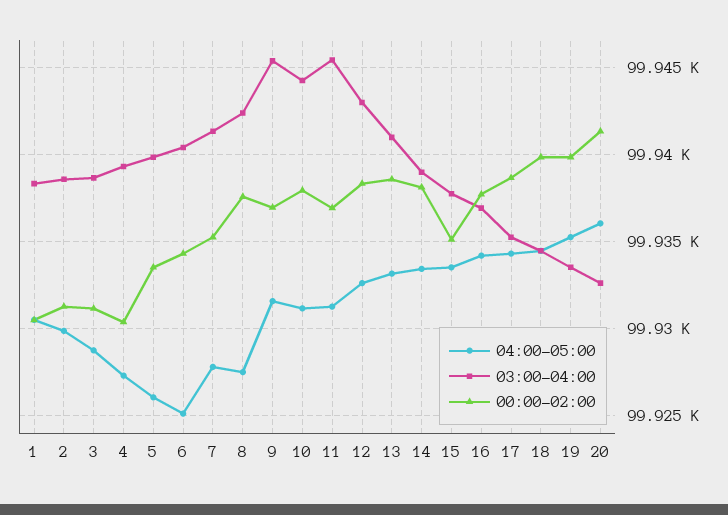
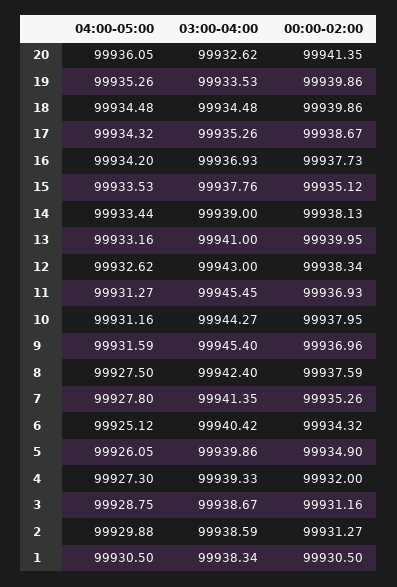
  {
    "04:00-05:00": {
      "1": 99930.5,
      "2": 99929.88,
      "3": 99928.75,
      "4": 99927.3,
      "5": 99926.05,
      "6": 99925.12,
      "7": 99927.8,
      "8": 99927.5,
      "9": 99931.59,
      "10": 99931.16,
      "11": 99931.27,
      "12": 99932.62,
      "13": 99933.16,
      "14": 99933.44,
      "15": 99933.53,
      "16": 99934.2,
      "17": 99934.32,
      "18": 99934.48,
      "19": 99935.26,
      "20": 99936.05
    },
    "03:00-04:00": {
      "1": 99938.34,
      "2": 99938.59,
      "3": 99938.67,
      "4": 99939.33,
      "5": 99939.86,
      "6": 99940.42,
      "7": 99941.35,
      "8": 99942.4,
      "9": 99945.4,
      "10": 99944.27,
      "11": 99945.45,
      "12": 99943,
      "13": 99941,
      "14": 99939,
      "15": 99937.76,
      "16": 99936.93,
      "17": 99935.26,
      "18": 99934.48,
      "19": 99933.53,
      "20": 99932.62
    },
    "00:00-02:00": {
      "1": 99930.5,
      "2": 99931.27,
      "3": 99931.16,
-     "4": 99930.5,
+     "4": 99932,
-     "5": 99933.5,
+     "5": 99934.9,
      "6": 99934.32,
      "7": 99935.26,
      "8": 99937.59,
      "9": 99936.96,
      "10": 99937.95,
      "11": 99936.93,
      "12": 99938.34,
-     "13": 99938.5,
+     "13": 99939.95,
      "14": 99938.13,
      "15": 99935.12,
      "16": 99937.73,
      "17": 99938.67,
      "18": 99939.86,
      "19": 99939.86,
      "20": 99941.35
    }
  }

